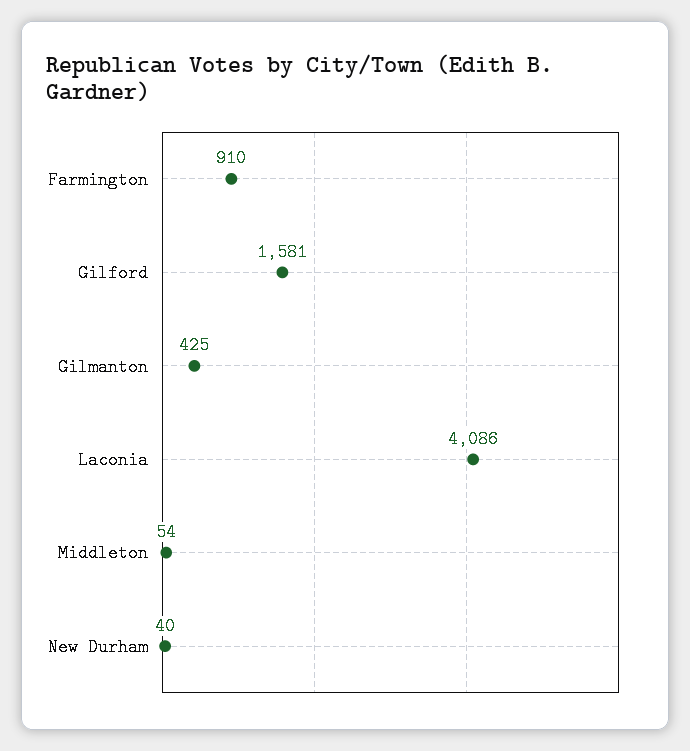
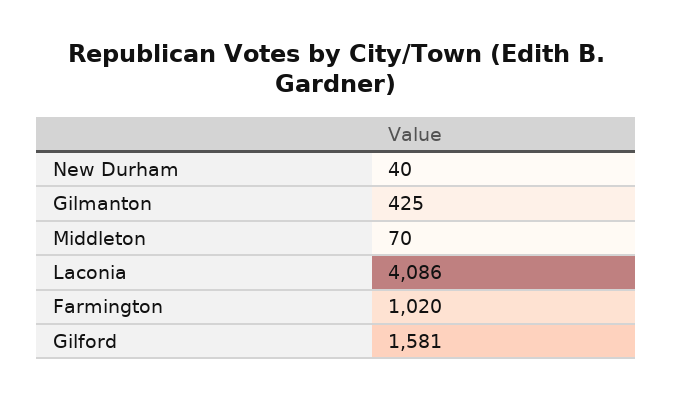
  {
-   "Farmington": 910,
+   "Farmington": 1020,
    "Gilford": 1581,
    "Gilmanton": 425,
    "Laconia": 4086,
-   "Middleton": 54,
+   "Middleton": 70,
    "New Durham": 40
  }

